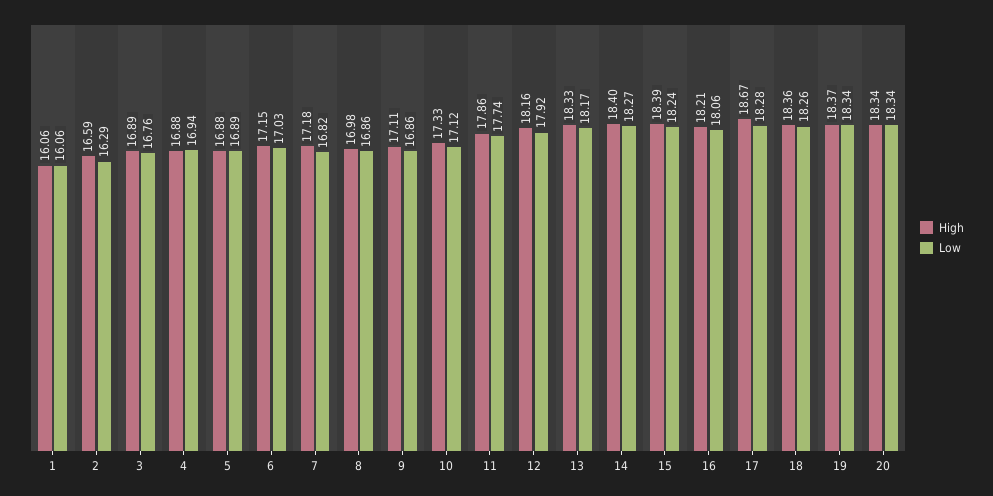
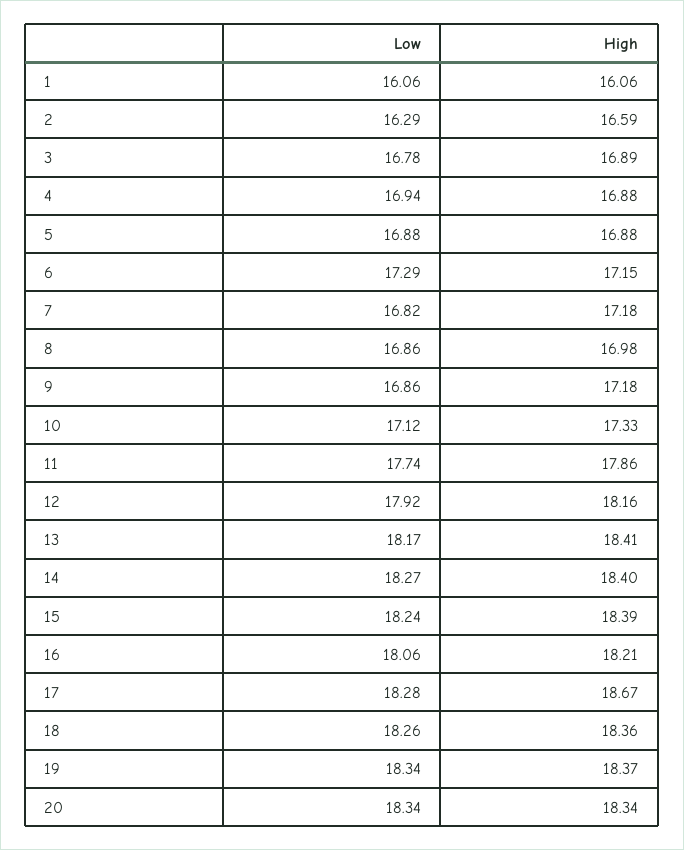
  {
    "High": {
      "1": 16.06,
      "2": 16.59,
      "3": 16.89,
      "4": 16.88,
      "5": 16.88,
      "6": 17.15,
      "7": 17.18,
      "8": 16.98,
-     "9": 17.11,
+     "9": 17.18,
      "10": 17.33,
      "11": 17.86,
      "12": 18.16,
-     "13": 18.33,
+     "13": 18.41,
      "14": 18.4,
      "15": 18.39,
      "16": 18.21,
      "17": 18.67,
      "18": 18.36,
      "19": 18.37,
      "20": 18.34
    },
    "Low": {
      "1": 16.06,
      "2": 16.29,
-     "3": 16.76,
+     "3": 16.78,
      "4": 16.94,
-     "5": 16.89,
+     "5": 16.88,
-     "6": 17.03,
+     "6": 17.29,
      "7": 16.82,
      "8": 16.86,
      "9": 16.86,
      "10": 17.12,
      "11": 17.74,
      "12": 17.92,
      "13": 18.17,
      "14": 18.27,
      "15": 18.24,
      "16": 18.06,
      "17": 18.28,
      "18": 18.26,
      "19": 18.34,
      "20": 18.34
    }
  }

